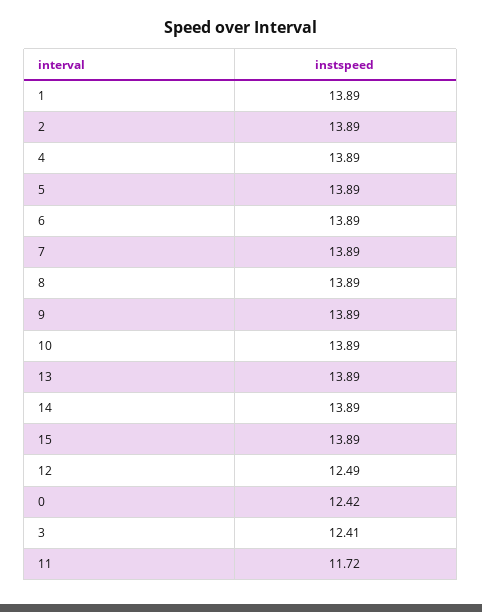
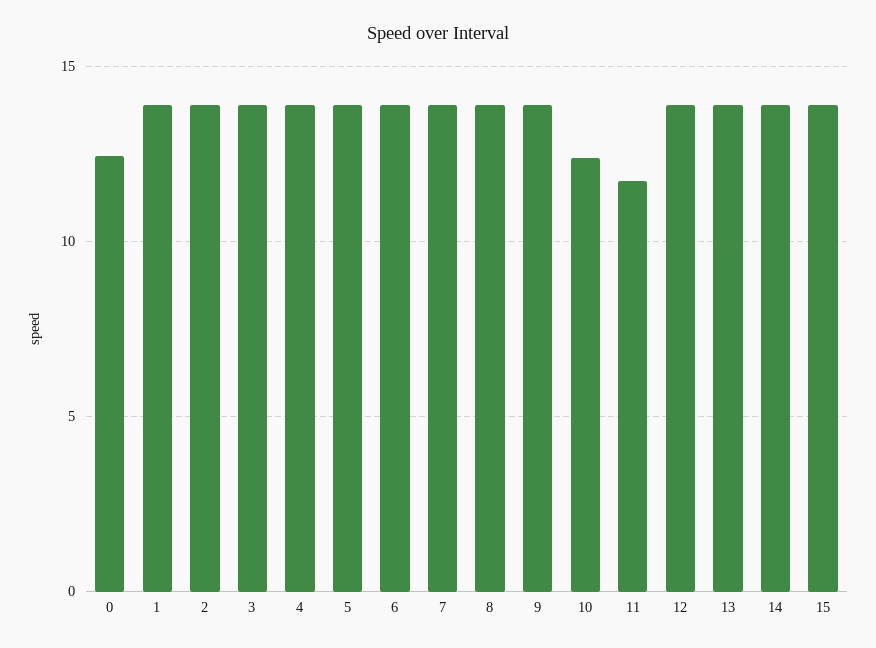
  {
    "1": 13.89,
    "2": 13.89,
    "4": 13.89,
    "5": 13.89,
    "6": 13.89,
    "7": 13.89,
    "8": 13.89,
    "9": 13.89,
-   "10": 13.89,
+   "10": 12.5,
    "13": 13.89,
    "14": 13.89,
    "15": 13.89,
-   "12": 12.49,
+   "12": 14,
    "0": 12.42,
-   "3": 12.41,
+   "3": 14,
    "11": 11.72
  }

